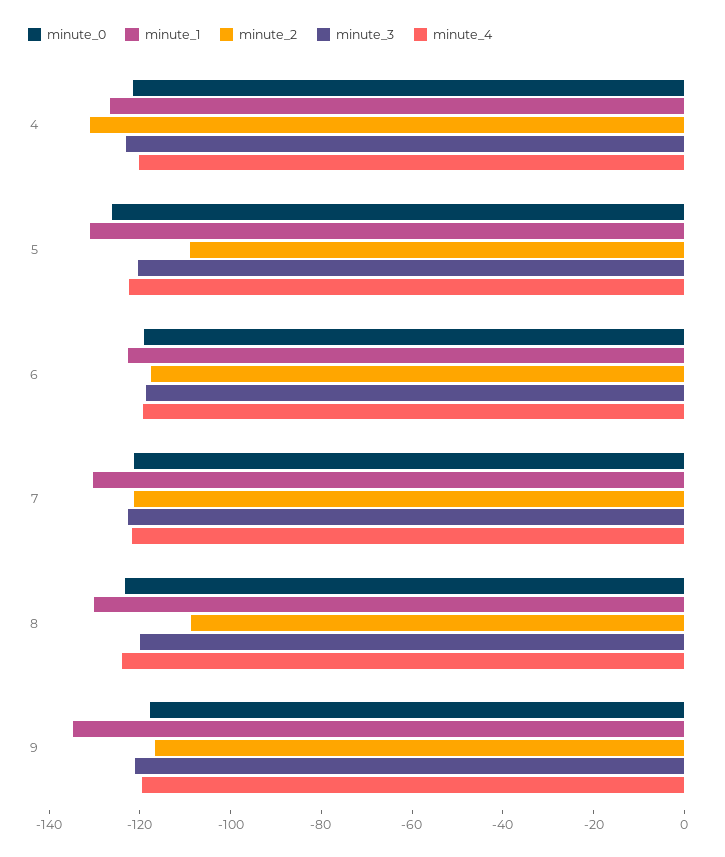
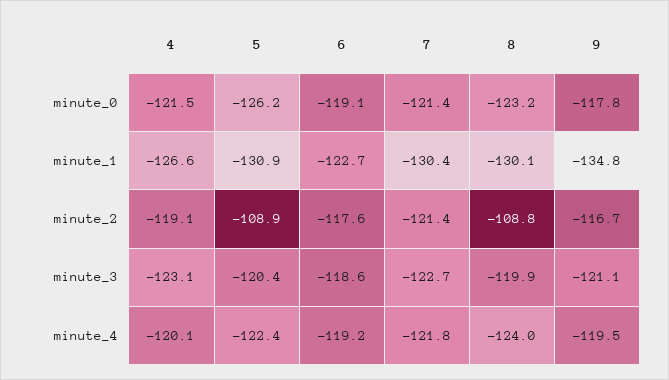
  {
    "minute_0": {
      "4": -121.5,
      "5": -126.2,
      "6": -119.1,
      "7": -121.4,
      "8": -123.2,
      "9": -117.8
    },
    "minute_1": {
      "4": -126.6,
      "5": -130.9,
      "6": -122.7,
      "7": -130.4,
      "8": -130.1,
      "9": -134.8
    },
    "minute_2": {
-     "4": -130,
+     "4": -119.1,
      "5": -108.9,
      "6": -117.6,
      "7": -121.4,
      "8": -108.8,
      "9": -116.7
    },
    "minute_3": {
      "4": -123.1,
      "5": -120.4,
      "6": -118.6,
      "7": -122.7,
      "8": -119.9,
      "9": -121.1
    },
    "minute_4": {
      "4": -120.1,
      "5": -122.4,
      "6": -119.2,
      "7": -121.8,
      "8": -124,
      "9": -119.5
    }
  }

